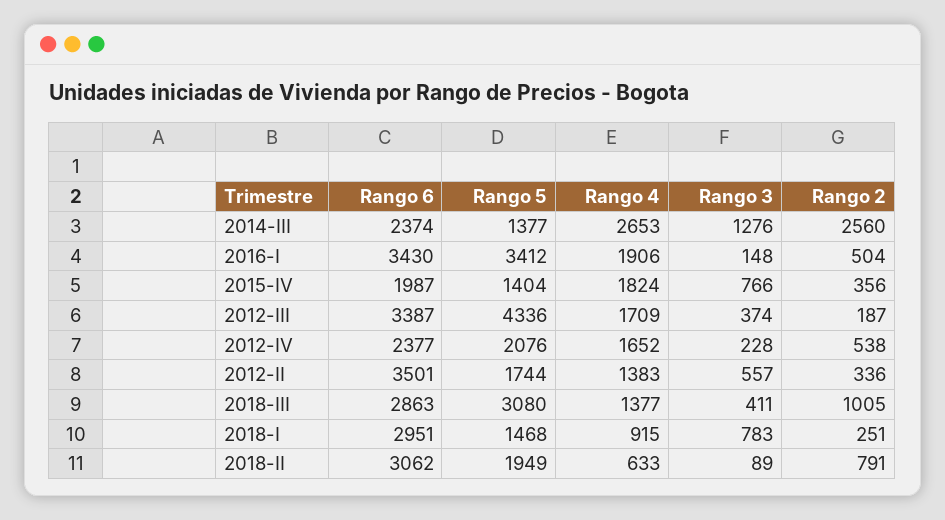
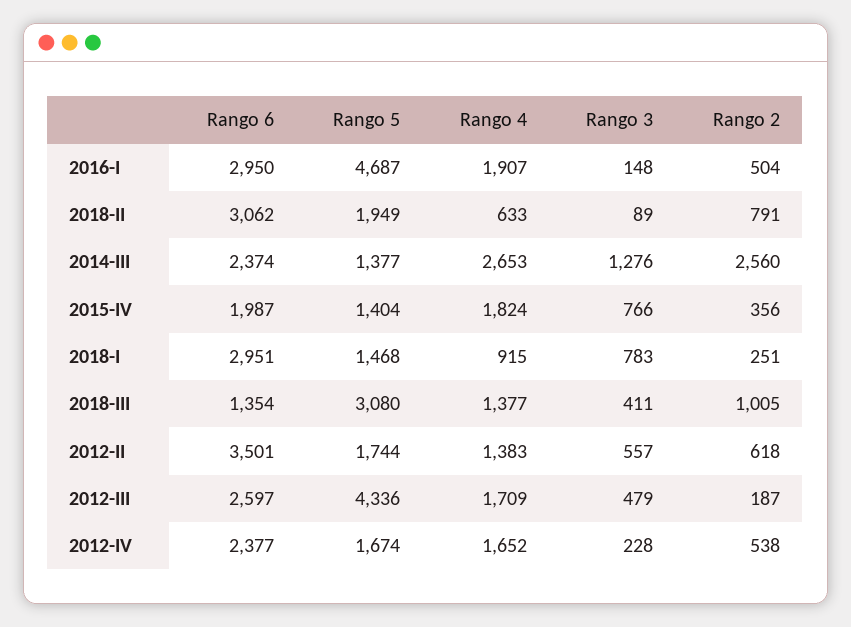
  {
    "Rango 6": {
      "2014-III": 2374,
-     "2016-I": 3430,
+     "2016-I": 2950,
      "2015-IV": 1987,
-     "2012-III": 3387,
+     "2012-III": 2597,
      "2012-IV": 2377,
      "2012-II": 3501,
-     "2018-III": 2863,
+     "2018-III": 1354,
      "2018-I": 2951,
      "2018-II": 3062
    },
    "Rango 5": {
      "2014-III": 1377,
-     "2016-I": 3412,
+     "2016-I": 4687,
      "2015-IV": 1404,
      "2012-III": 4336,
-     "2012-IV": 2076,
+     "2012-IV": 1674,
      "2012-II": 1744,
      "2018-III": 3080,
      "2018-I": 1468,
      "2018-II": 1949
    },
    "Rango 4": {
      "2014-III": 2653,
-     "2016-I": 1906,
+     "2016-I": 1907,
      "2015-IV": 1824,
      "2012-III": 1709,
      "2012-IV": 1652,
      "2012-II": 1383,
      "2018-III": 1377,
      "2018-I": 915,
      "2018-II": 633
    },
    "Rango 3": {
      "2014-III": 1276,
      "2016-I": 148,
      "2015-IV": 766,
-     "2012-III": 374,
+     "2012-III": 479,
      "2012-IV": 228,
      "2012-II": 557,
      "2018-III": 411,
      "2018-I": 783,
      "2018-II": 89
    },
    "Rango 2": {
      "2014-III": 2560,
      "2016-I": 504,
      "2015-IV": 356,
      "2012-III": 187,
      "2012-IV": 538,
-     "2012-II": 336,
+     "2012-II": 618,
      "2018-III": 1005,
      "2018-I": 251,
      "2018-II": 791
    }
  }

